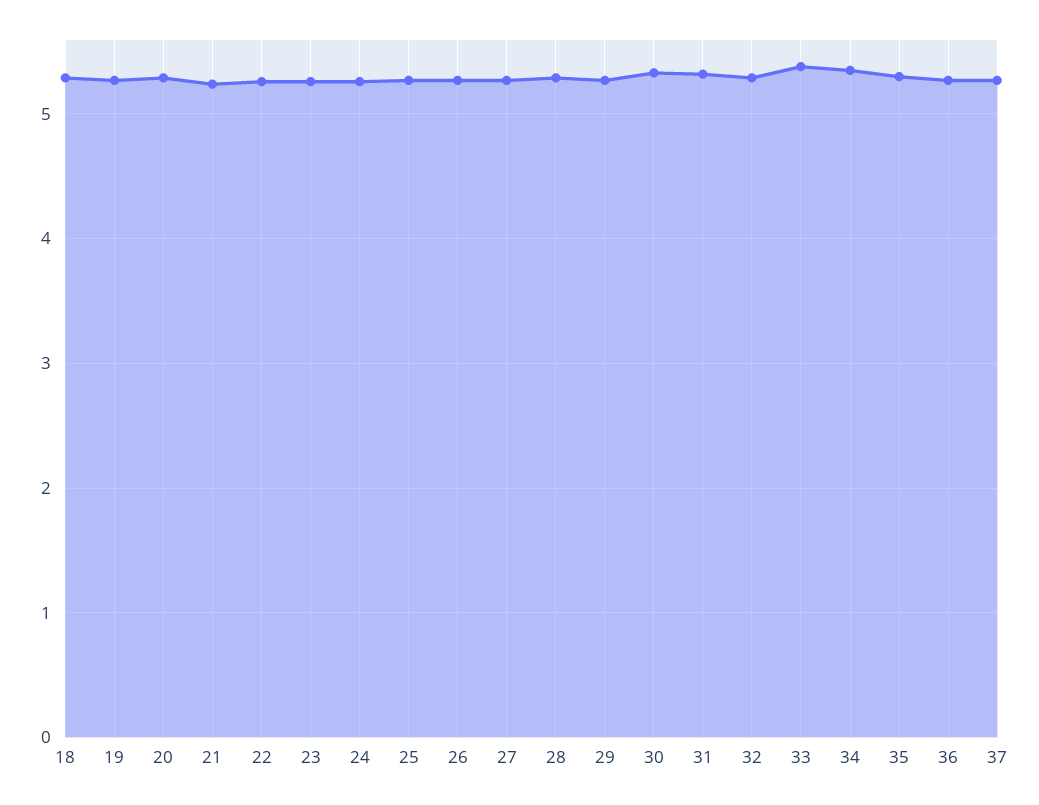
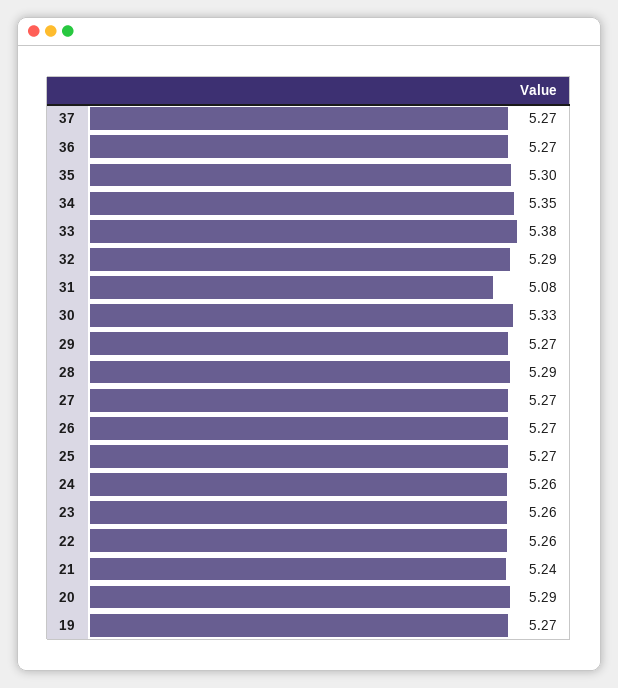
  {
-   "18": 5.3,
    "19": 5.27,
    "20": 5.29,
    "21": 5.24,
    "22": 5.26,
    "23": 5.26,
    "24": 5.26,
    "25": 5.27,
    "26": 5.27,
    "27": 5.27,
    "28": 5.29,
    "29": 5.27,
    "30": 5.33,
-   "31": 5.3,
+   "31": 5.08,
    "32": 5.29,
    "33": 5.38,
    "34": 5.35,
    "35": 5.3,
    "36": 5.27,
    "37": 5.27
  }

